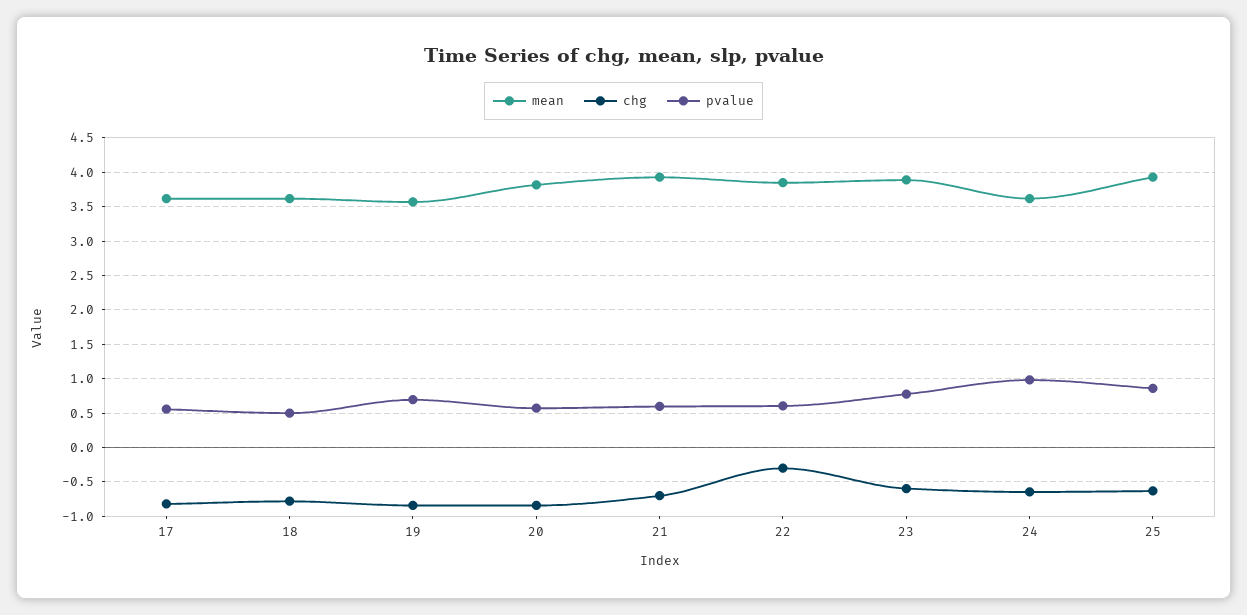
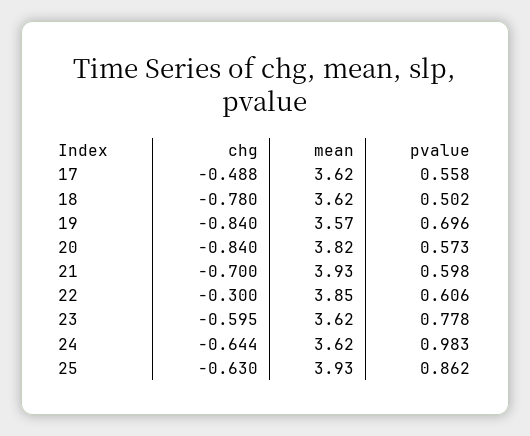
  {
    "mean": {
      "17": 3.62,
      "18": 3.62,
      "19": 3.57,
      "20": 3.82,
      "21": 3.93,
      "22": 3.85,
-     "23": 3.9,
+     "23": 3.62,
      "24": 3.62,
      "25": 3.93
    },
    "chg": {
-     "17": -0.8,
+     "17": -0.488,
      "18": -0.78,
      "19": -0.84,
      "20": -0.84,
      "21": -0.7,
      "22": -0.3,
      "23": -0.595,
      "24": -0.644,
      "25": -0.63
    },
    "pvalue": {
      "17": 0.558,
      "18": 0.502,
      "19": 0.696,
      "20": 0.573,
      "21": 0.598,
      "22": 0.606,
      "23": 0.778,
      "24": 0.983,
      "25": 0.862
    }
  }

